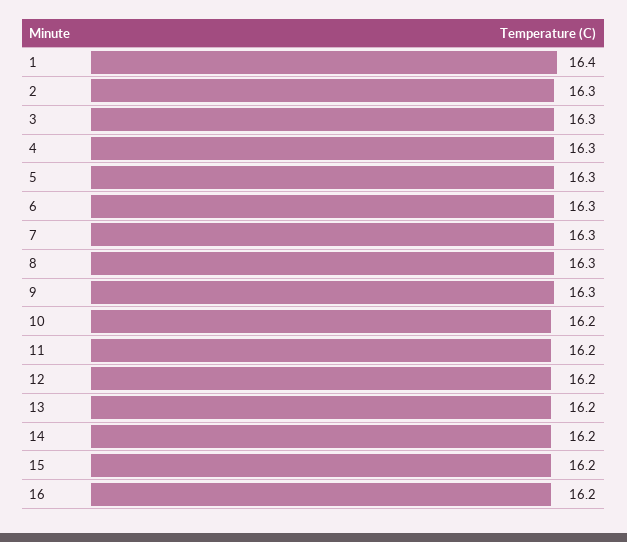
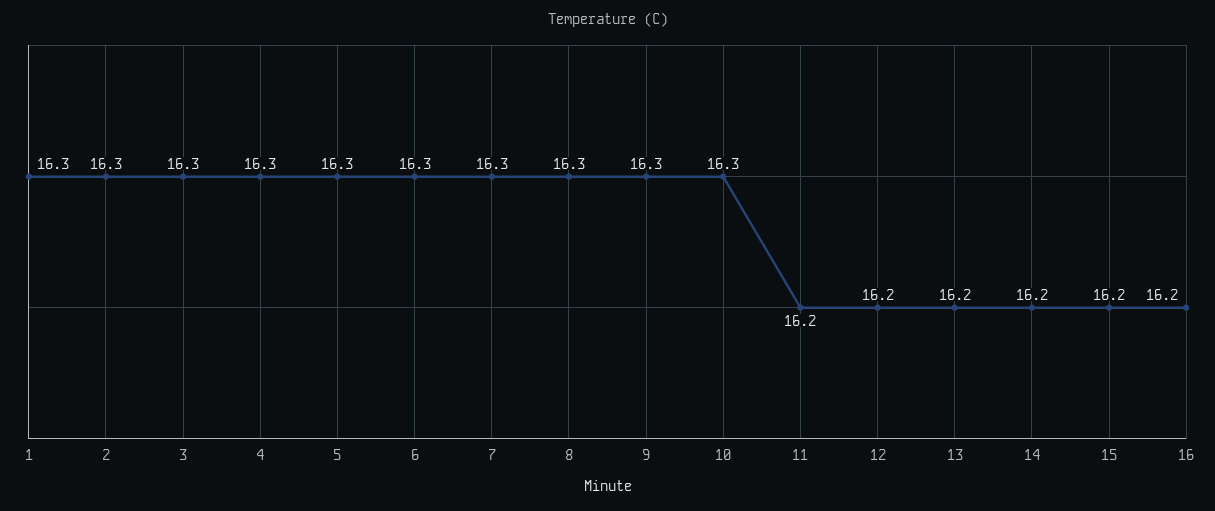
  {
-   "1": 16.4,
+   "1": 16.3,
    "2": 16.3,
    "3": 16.3,
    "4": 16.3,
    "5": 16.3,
    "6": 16.3,
    "7": 16.3,
    "8": 16.3,
    "9": 16.3,
-   "10": 16.2,
+   "10": 16.3,
    "11": 16.2,
    "12": 16.2,
    "13": 16.2,
    "14": 16.2,
    "15": 16.2,
    "16": 16.2
  }

